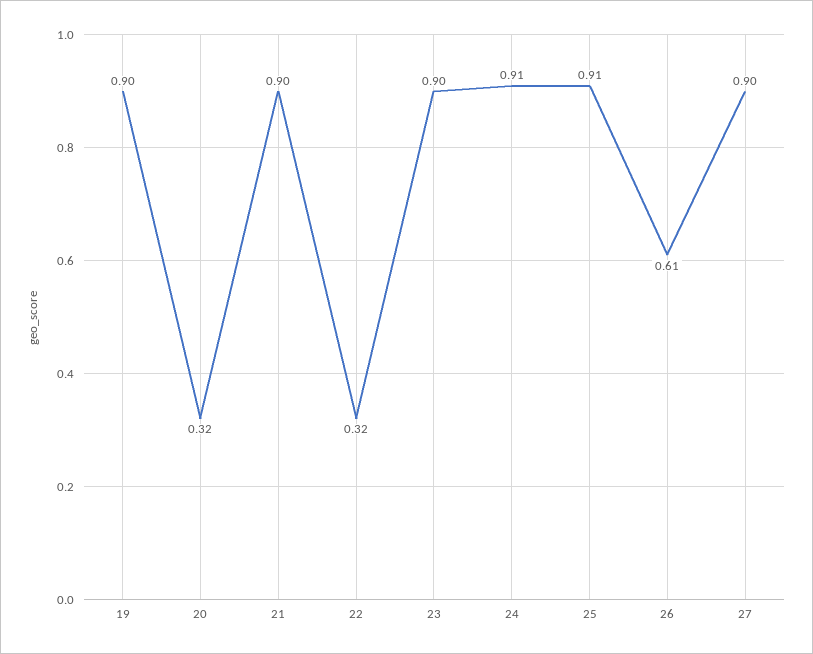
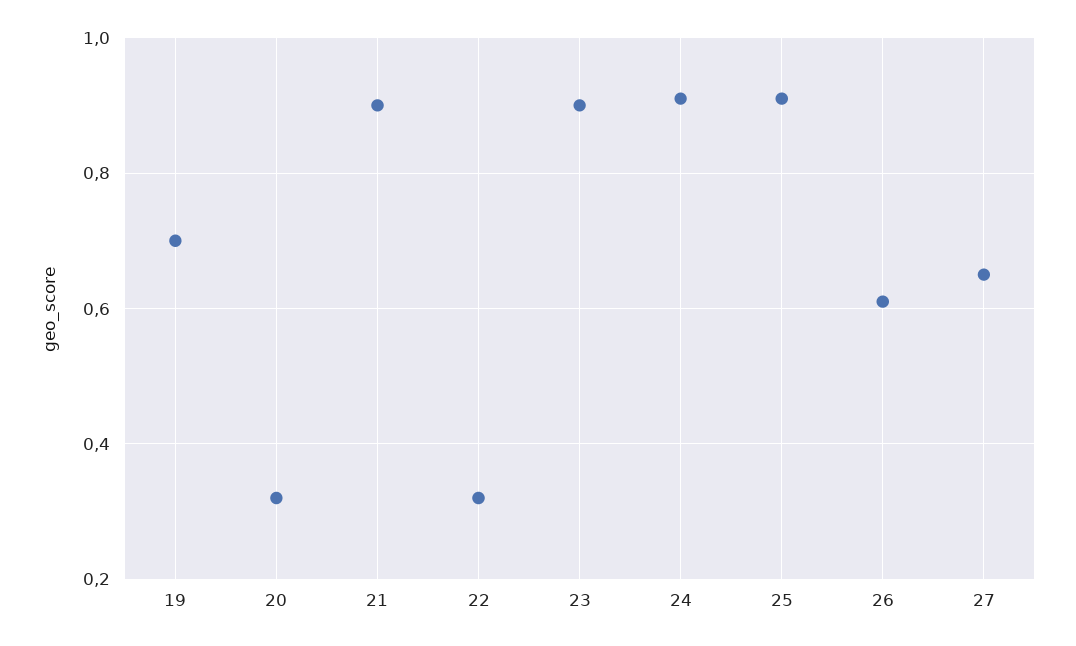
  {
-   "19": 0.9,
+   "19": 0.7,
    "20": 0.32,
    "21": 0.9,
    "22": 0.32,
    "23": 0.9,
    "24": 0.91,
    "25": 0.91,
    "26": 0.61,
-   "27": 0.9
+   "27": 0.65
  }

